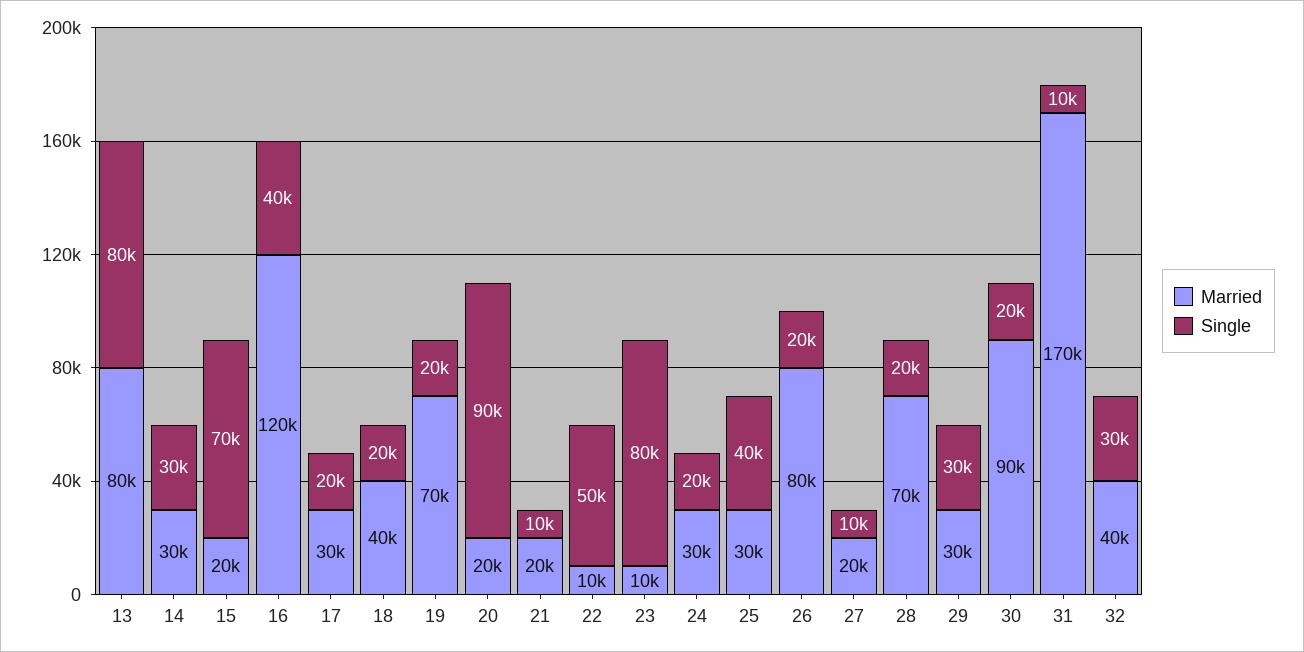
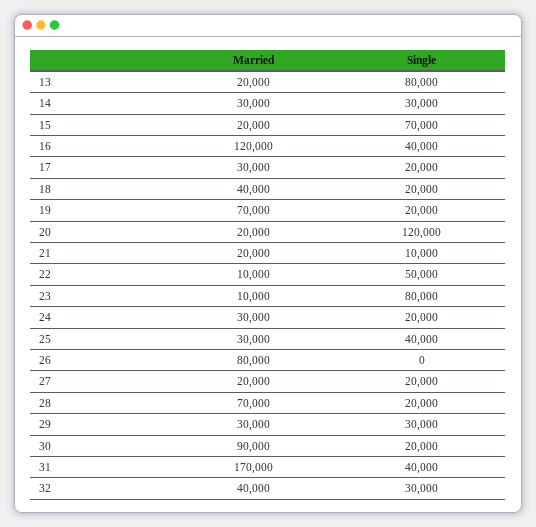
  {
    "Married": {
-     "13": 80000,
+     "13": 20000,
      "14": 30000,
      "15": 20000,
      "16": 120000,
      "17": 30000,
      "18": 40000,
      "19": 70000,
      "20": 20000,
      "21": 20000,
      "22": 10000,
      "23": 10000,
      "24": 30000,
      "25": 30000,
      "26": 80000,
      "27": 20000,
      "28": 70000,
      "29": 30000,
      "30": 90000,
      "31": 170000,
      "32": 40000
    },
    "Single": {
      "13": 80000,
      "14": 30000,
      "15": 70000,
      "16": 40000,
      "17": 20000,
      "18": 20000,
      "19": 20000,
-     "20": 90000,
+     "20": 120000,
      "21": 10000,
      "22": 50000,
      "23": 80000,
      "24": 20000,
      "25": 40000,
-     "26": 20000,
+     "26": 0,
-     "27": 10000,
+     "27": 20000,
      "28": 20000,
      "29": 30000,
      "30": 20000,
-     "31": 10000,
+     "31": 40000,
      "32": 30000
    }
  }

